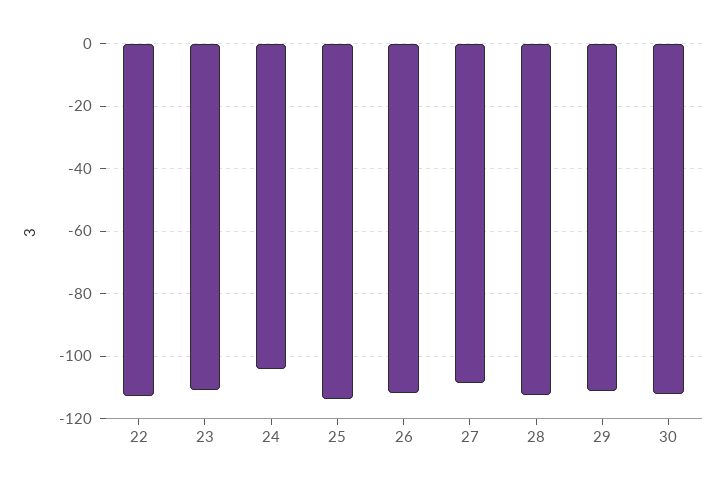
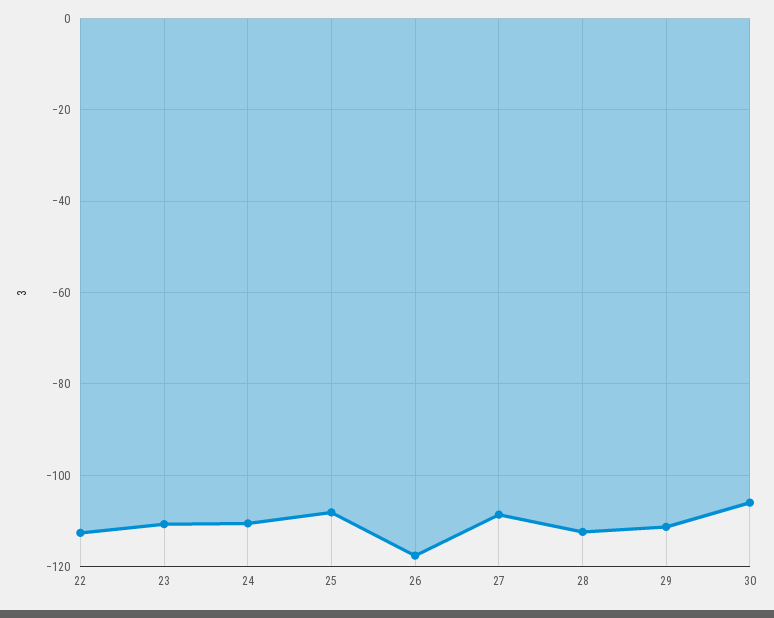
  {
    "22": -112,
    "23": -110,
-   "24": -104,
+   "24": -110,
-   "25": -114,
+   "25": -108,
-   "26": -112,
+   "26": -118,
    "27": -108,
    "28": -112,
    "29": -112,
-   "30": -112
+   "30": -106
  }

